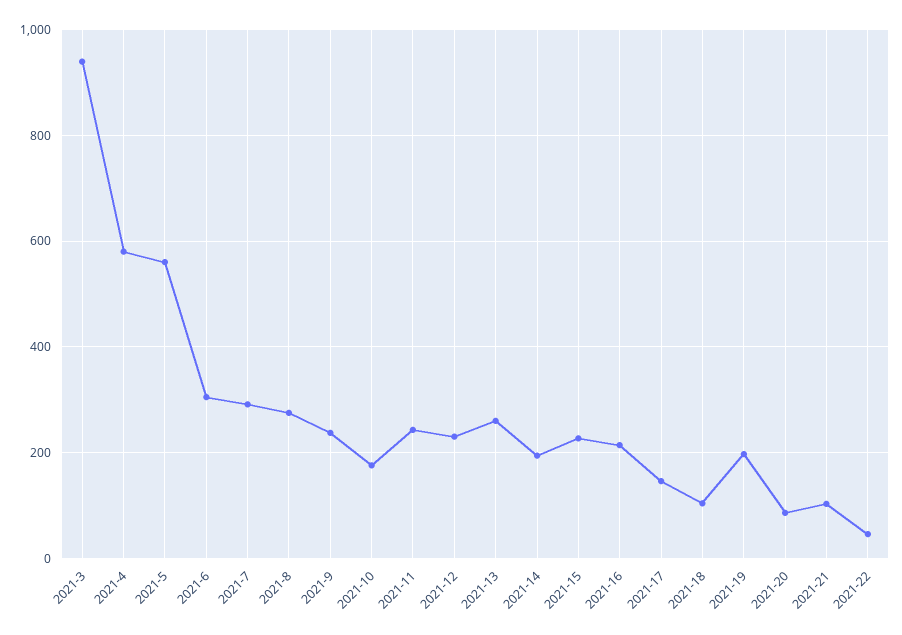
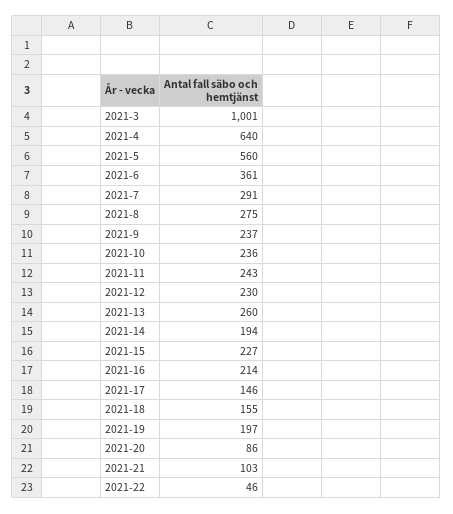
  {
-   "2021-3": 940,
+   "2021-3": 1001,
-   "2021-4": 580,
+   "2021-4": 640,
    "2021-5": 560,
-   "2021-6": 300,
+   "2021-6": 361,
    "2021-7": 291,
    "2021-8": 275,
    "2021-9": 237,
-   "2021-10": 180,
+   "2021-10": 236,
    "2021-11": 243,
    "2021-12": 230,
    "2021-13": 260,
    "2021-14": 194,
    "2021-15": 227,
    "2021-16": 214,
    "2021-17": 146,
-   "2021-18": 100,
+   "2021-18": 155,
    "2021-19": 197,
    "2021-20": 86,
    "2021-21": 103,
    "2021-22": 46
  }

